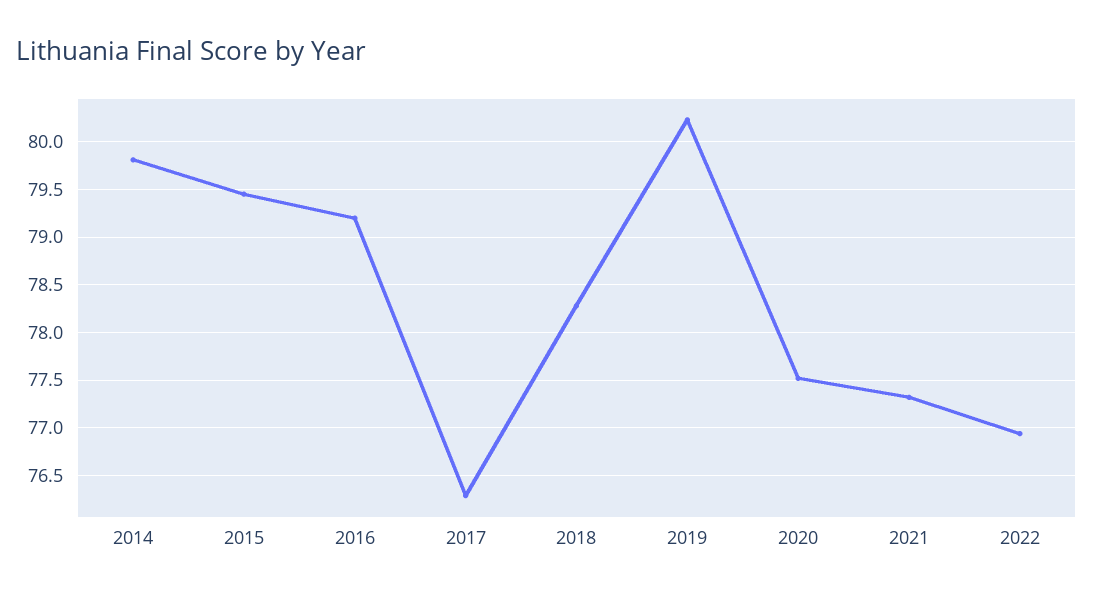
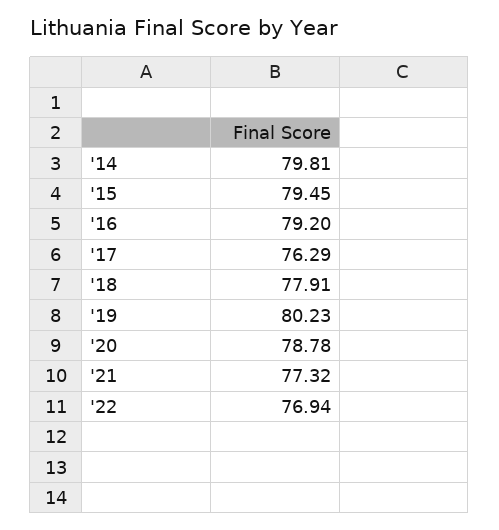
  {
    "2014": 79.81,
    "2015": 79.45,
    "2016": 79.2,
    "2017": 76.29,
-   "2018": 78.3,
+   "2018": 77.91,
    "2019": 80.23,
-   "2020": 77.5,
+   "2020": 78.78,
    "2021": 77.32,
    "2022": 76.94
  }

